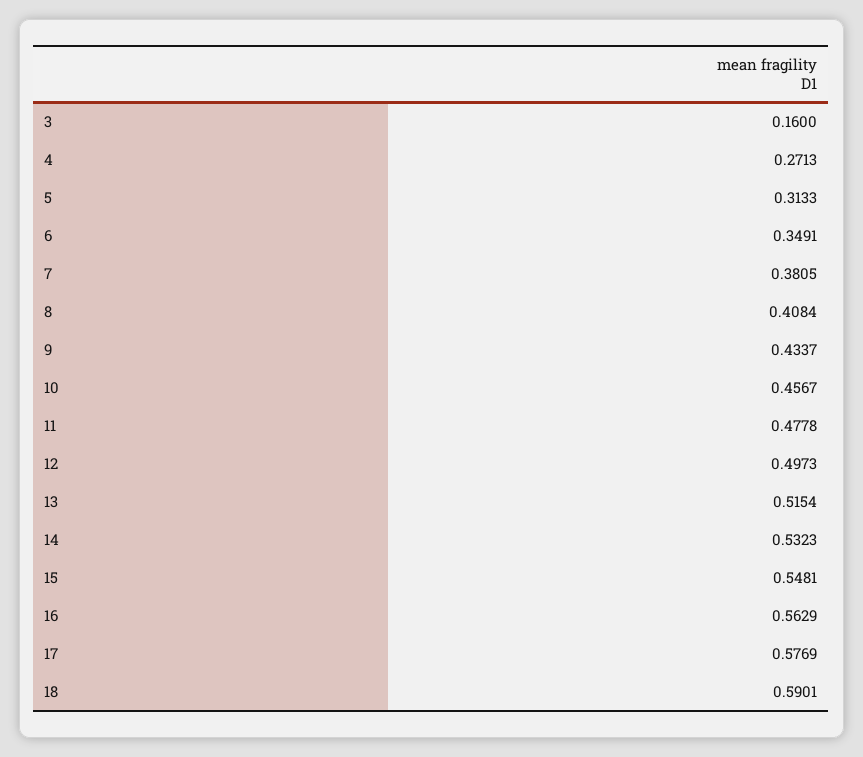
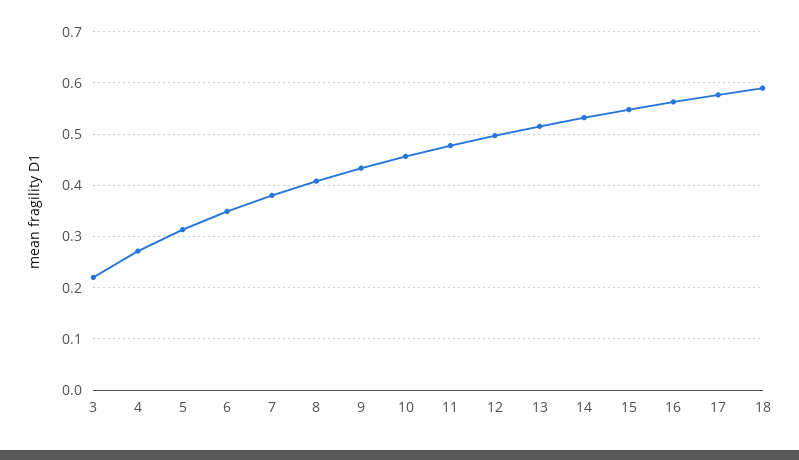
  {
-   "3": 0.16,
+   "3": 0.22,
    "4": 0.2713,
    "5": 0.3133,
    "6": 0.3491,
    "7": 0.3805,
    "8": 0.4084,
    "9": 0.4337,
    "10": 0.4567,
    "11": 0.4778,
    "12": 0.4973,
    "13": 0.5154,
    "14": 0.5323,
    "15": 0.5481,
    "16": 0.5629,
    "17": 0.5769,
    "18": 0.5901
  }

